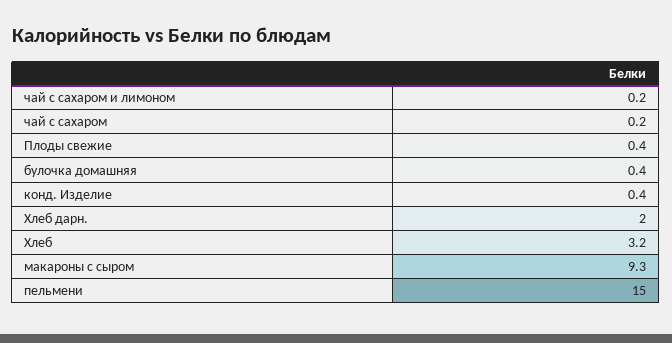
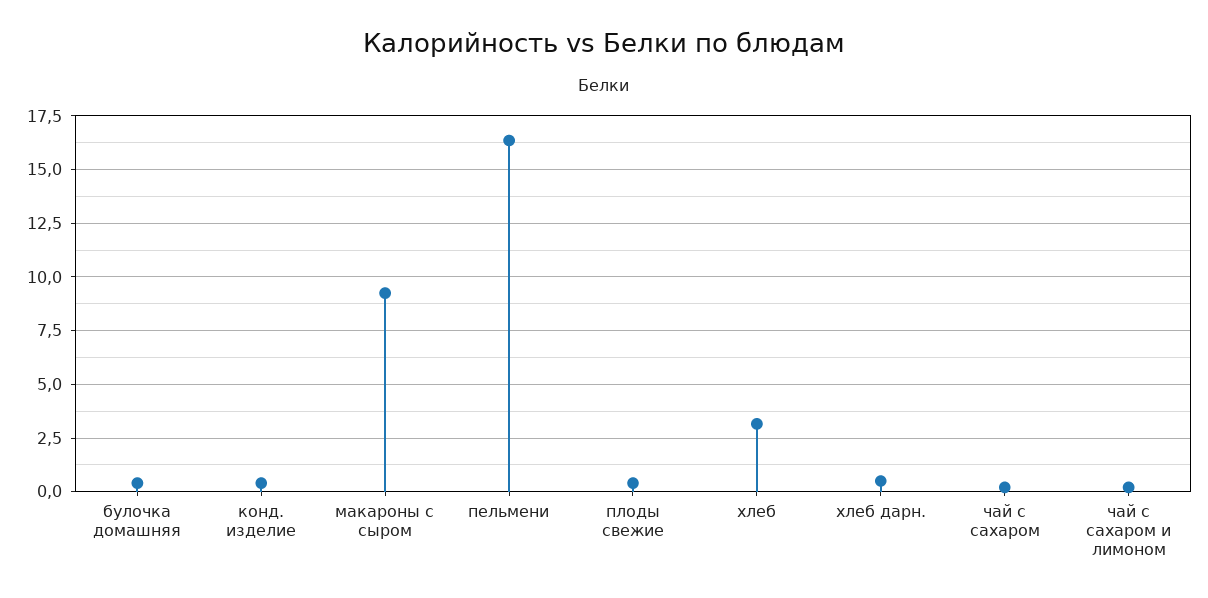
  {
    "чай с сахаром и лимоном": 0.2,
    "чай с сахаром": 0.2,
    "Плоды свежие": 0.4,
    "булочка домашняя": 0.4,
    "конд. Изделие": 0.4,
-   "Хлеб дарн.": 2,
+   "Хлеб дарн.": 0.5,
    "Хлеб": 3.2,
    "макароны с сыром": 9.3,
-   "пельмени": 15
+   "пельмени": 16.5
  }

